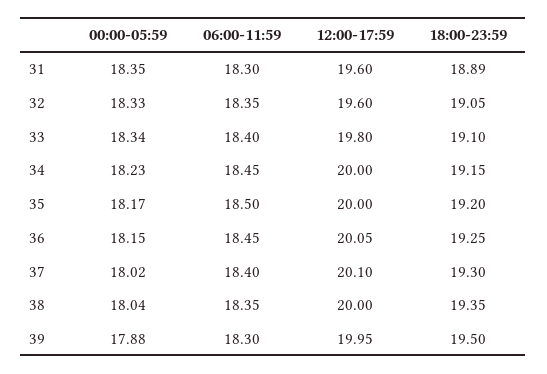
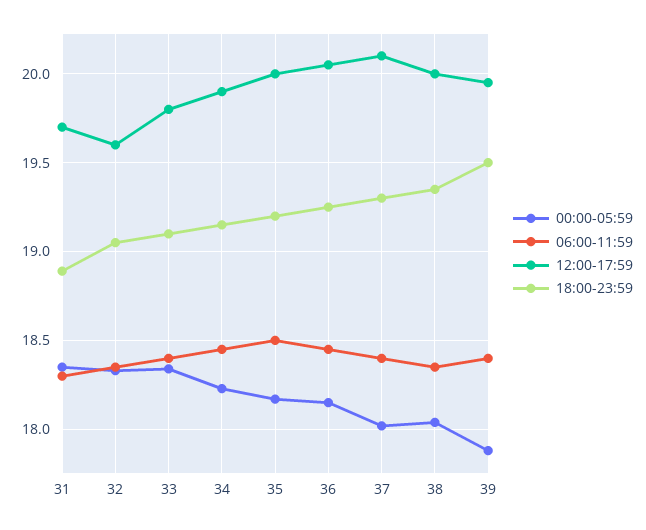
  {
    "00:00-05:59": {
      "31": 18.35,
      "32": 18.33,
      "33": 18.34,
      "34": 18.23,
      "35": 18.17,
      "36": 18.15,
      "37": 18.02,
      "38": 18.04,
      "39": 17.88
    },
    "06:00-11:59": {
      "31": 18.3,
      "32": 18.35,
      "33": 18.4,
      "34": 18.45,
      "35": 18.5,
      "36": 18.45,
      "37": 18.4,
      "38": 18.35,
-     "39": 18.3
+     "39": 18.4
    },
    "12:00-17:59": {
-     "31": 19.6,
+     "31": 19.7,
      "32": 19.6,
      "33": 19.8,
-     "34": 20,
+     "34": 19.9,
      "35": 20,
      "36": 20.05,
      "37": 20.1,
      "38": 20,
      "39": 19.95
    },
    "18:00-23:59": {
      "31": 18.89,
      "32": 19.05,
      "33": 19.1,
      "34": 19.15,
      "35": 19.2,
      "36": 19.25,
      "37": 19.3,
      "38": 19.35,
      "39": 19.5
    }
  }

